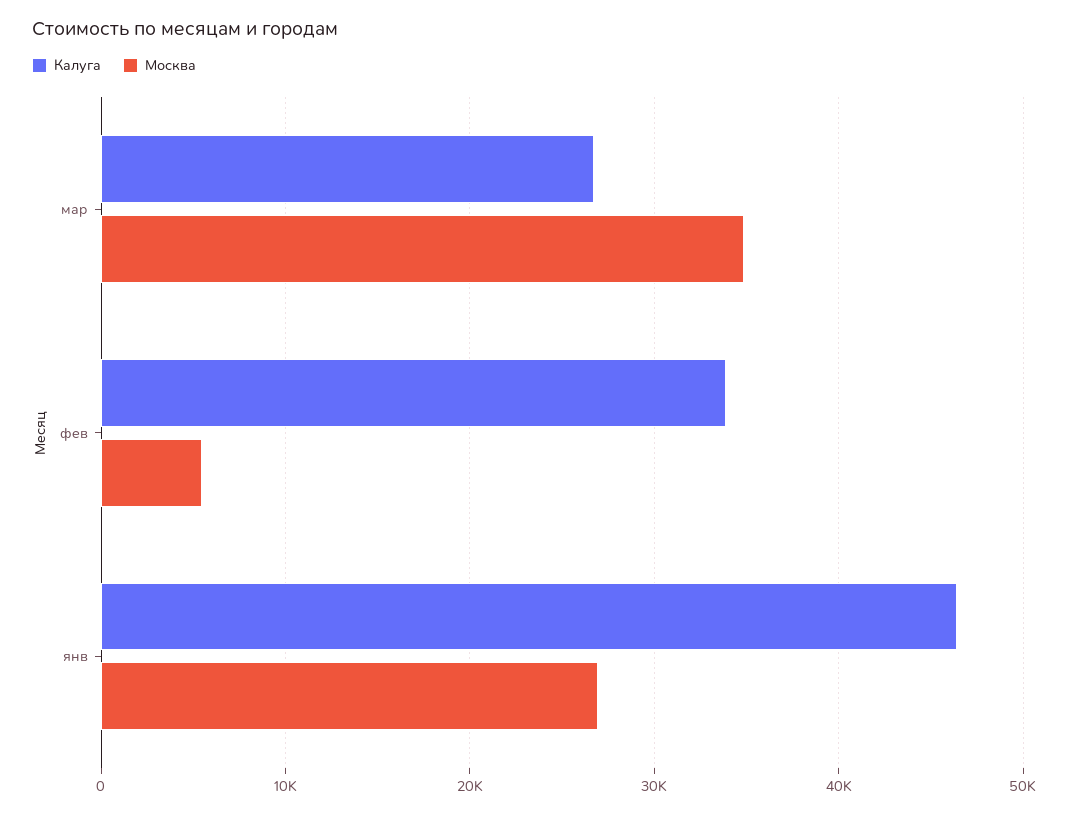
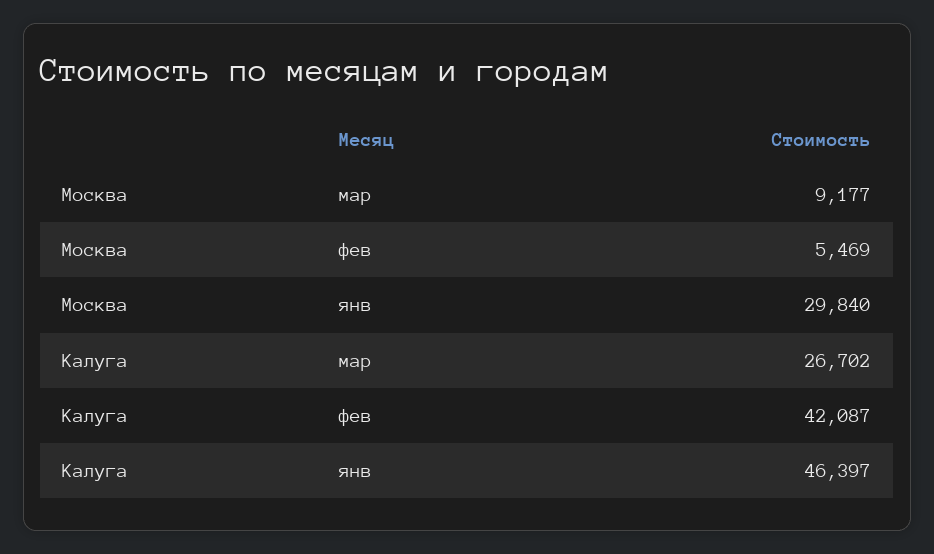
  {
    "Калуга": {
      "мар": 26702,
-     "фев": 34000,
+     "фев": 42087,
      "янв": 46397
    },
    "Москва": {
-     "мар": 35000,
+     "мар": 9177,
      "фев": 5469,
-     "янв": 27000
+     "янв": 29840
    }
  }

